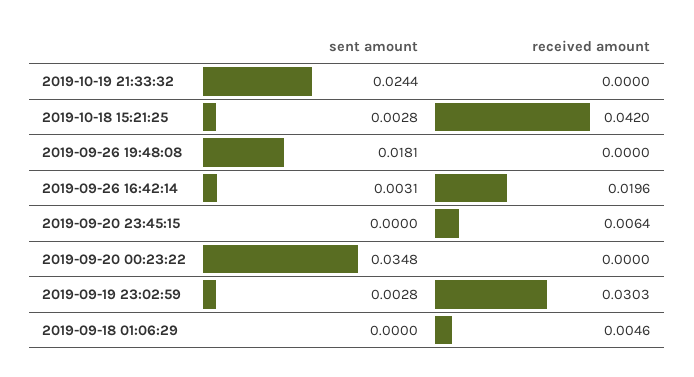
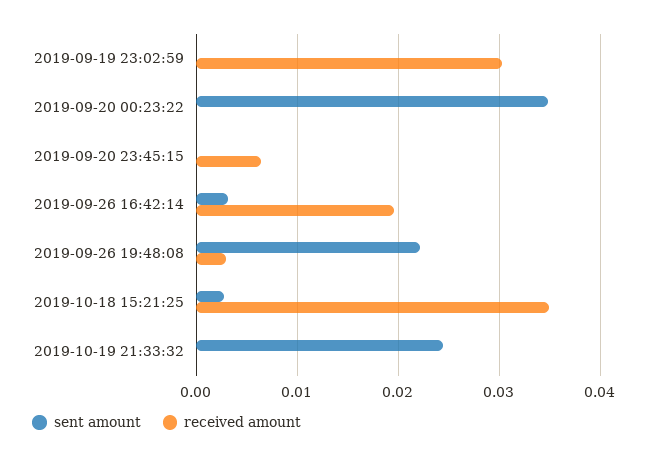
  {
    "sent amount": {
      "2019-10-19 21:33:32": 0.0244,
      "2019-10-18 15:21:25": 0.0028,
-     "2019-09-26 19:48:08": 0.0181,
+     "2019-09-26 19:48:08": 0.022,
      "2019-09-26 16:42:14": 0.0031,
      "2019-09-20 23:45:15": 0,
      "2019-09-20 00:23:22": 0.0348,
-     "2019-09-19 23:02:59": 0.0028,
+     "2019-09-19 23:02:59": 0
-     "2019-09-18 01:06:29": 0
    },
    "received amount": {
      "2019-10-19 21:33:32": 0,
-     "2019-10-18 15:21:25": 0.042,
+     "2019-10-18 15:21:25": 0.035,
-     "2019-09-26 19:48:08": 0,
+     "2019-09-26 19:48:08": 0.003,
      "2019-09-26 16:42:14": 0.0196,
      "2019-09-20 23:45:15": 0.0064,
      "2019-09-20 00:23:22": 0,
-     "2019-09-19 23:02:59": 0.0303,
+     "2019-09-19 23:02:59": 0.0303
-     "2019-09-18 01:06:29": 0.0046
    }
  }

